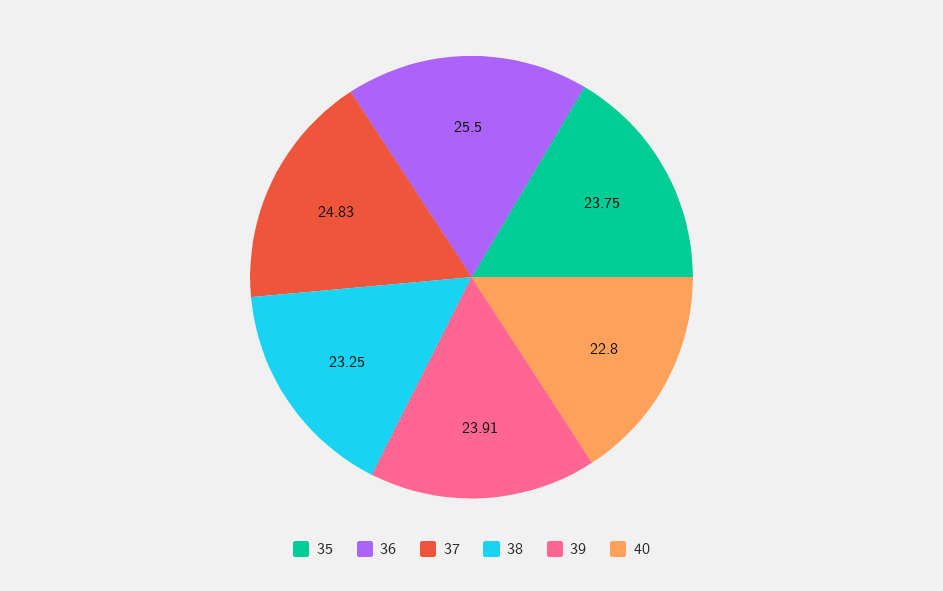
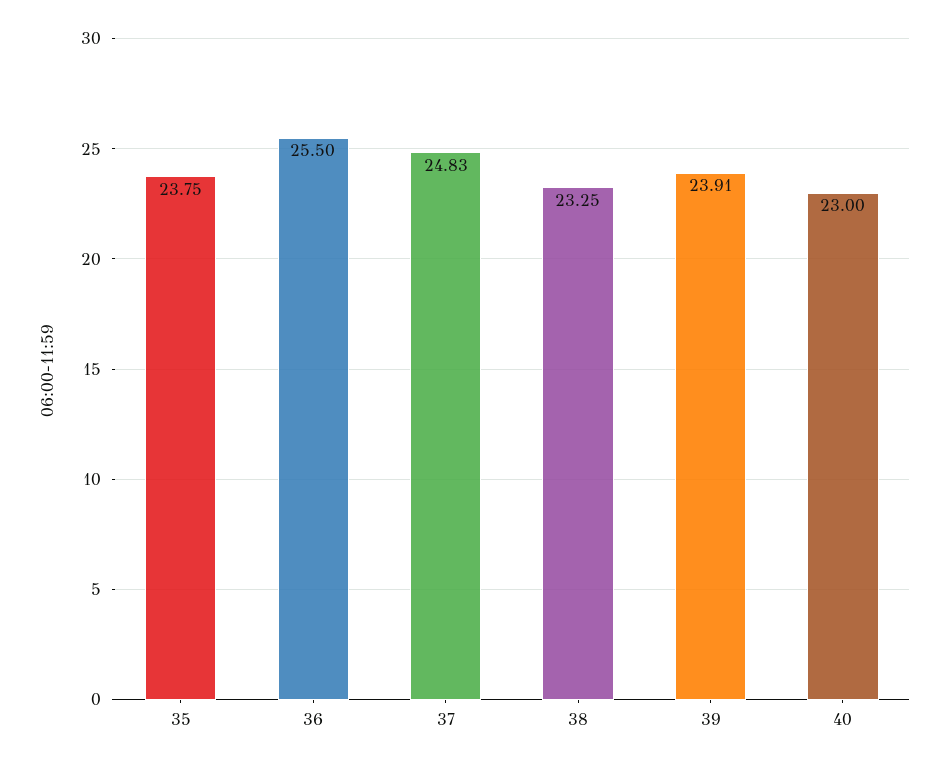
  {
    "35": 23.75,
    "36": 25.5,
    "37": 24.83,
    "38": 23.25,
    "39": 23.91,
-   "40": 22.8
+   "40": 23
  }

